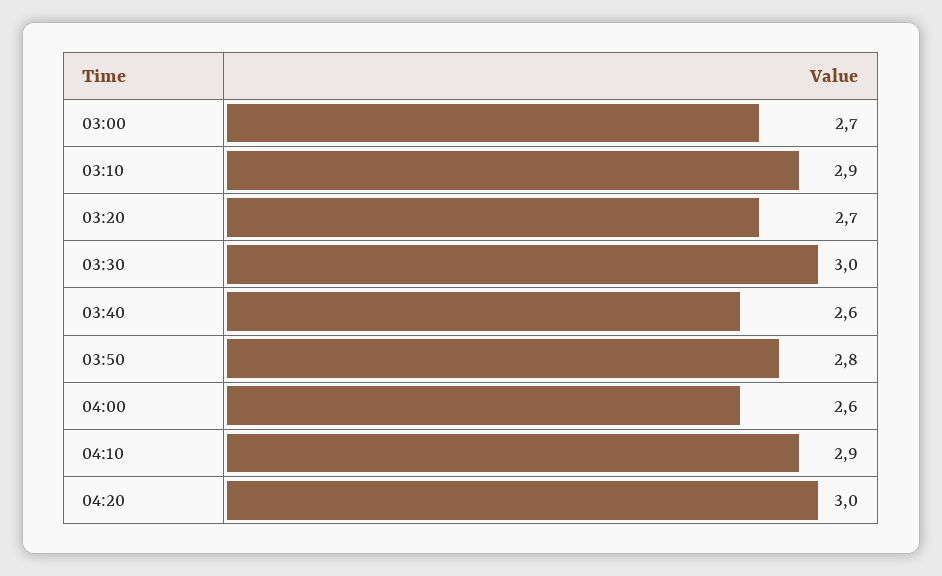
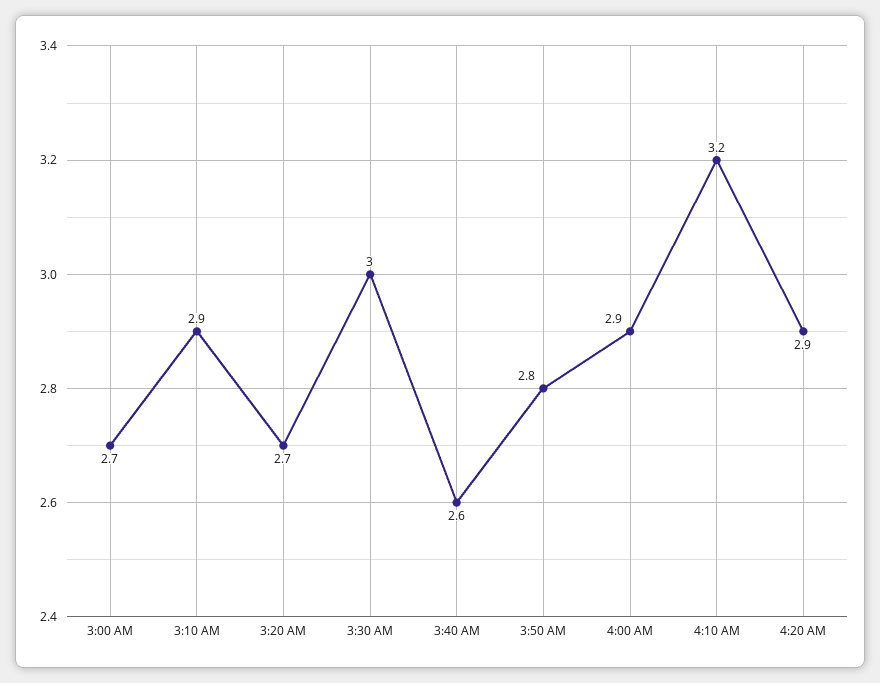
  {
    "03:00": 2.7,
    "03:10": 2.9,
    "03:20": 2.7,
    "03:30": 3,
    "03:40": 2.6,
    "03:50": 2.8,
-   "04:00": 2.6,
+   "04:00": 2.9,
-   "04:10": 2.9,
+   "04:10": 3.2,
-   "04:20": 3
+   "04:20": 2.9
  }

